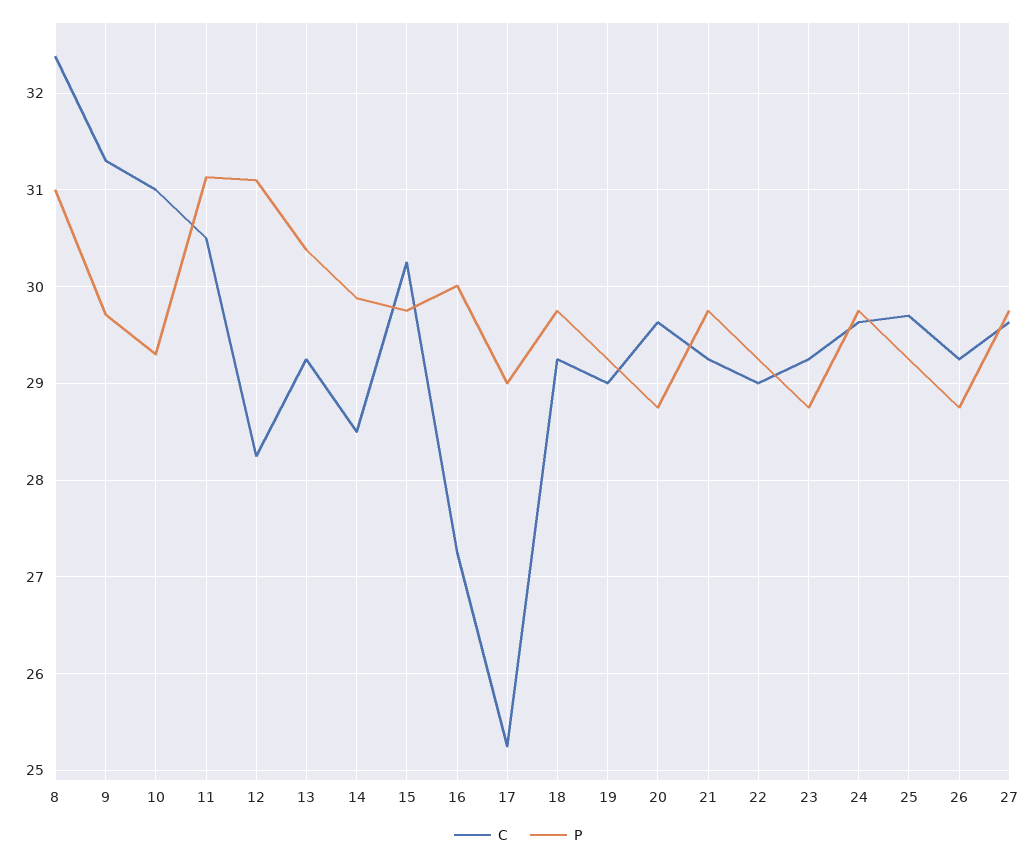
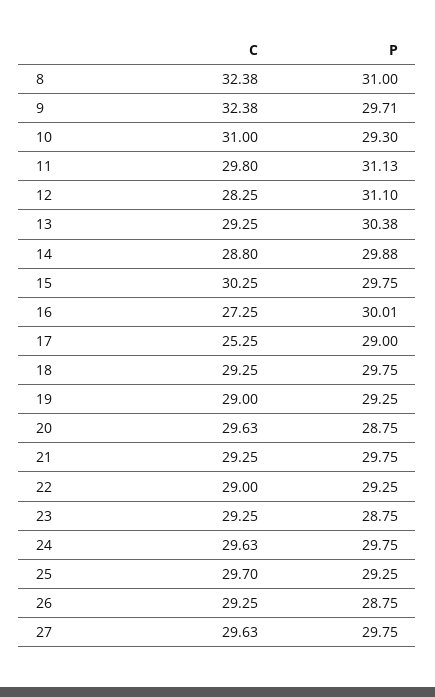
  {
    "C": {
      "8": 32.38,
-     "9": 31.3,
+     "9": 32.38,
      "10": 31,
-     "11": 30.5,
+     "11": 29.8,
      "12": 28.25,
      "13": 29.25,
-     "14": 28.5,
+     "14": 28.8,
      "15": 30.25,
      "16": 27.25,
      "17": 25.25,
      "18": 29.25,
      "19": 29,
      "20": 29.63,
      "21": 29.25,
      "22": 29,
      "23": 29.25,
      "24": 29.63,
      "25": 29.7,
      "26": 29.25,
      "27": 29.63
    },
    "P": {
      "8": 31,
      "9": 29.71,
      "10": 29.3,
      "11": 31.13,
      "12": 31.1,
      "13": 30.38,
      "14": 29.88,
      "15": 29.75,
      "16": 30.01,
      "17": 29,
      "18": 29.75,
      "19": 29.25,
      "20": 28.75,
      "21": 29.75,
      "22": 29.25,
      "23": 28.75,
      "24": 29.75,
      "25": 29.25,
      "26": 28.75,
      "27": 29.75
    }
  }

